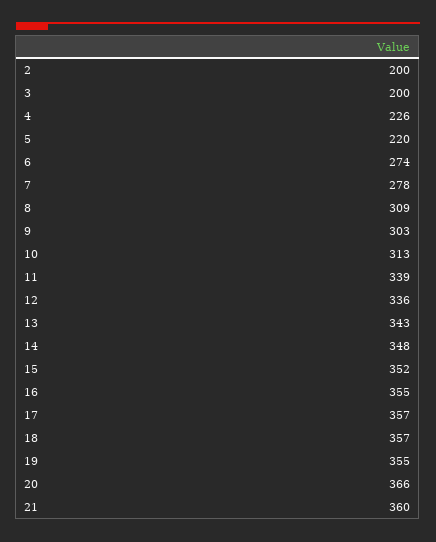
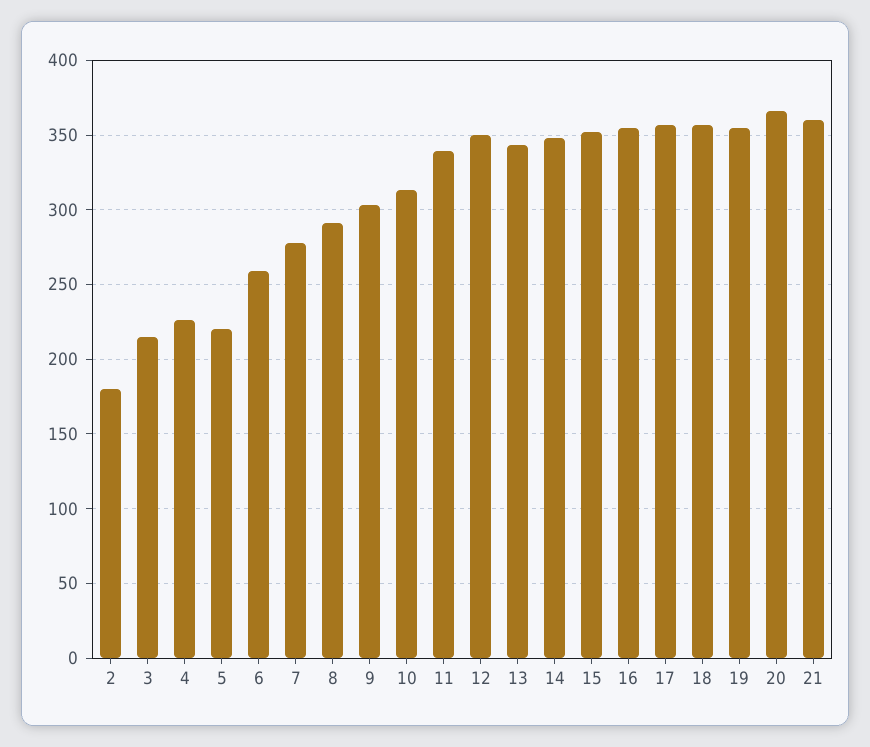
  {
-   "2": 200,
+   "2": 180,
-   "3": 200,
+   "3": 215,
    "4": 226,
    "5": 220,
-   "6": 274,
+   "6": 260,
    "7": 278,
-   "8": 309,
+   "8": 290,
    "9": 303,
    "10": 313,
    "11": 339,
-   "12": 336,
+   "12": 350,
    "13": 343,
    "14": 348,
    "15": 352,
    "16": 355,
    "17": 357,
    "18": 357,
    "19": 355,
    "20": 366,
    "21": 360
  }

